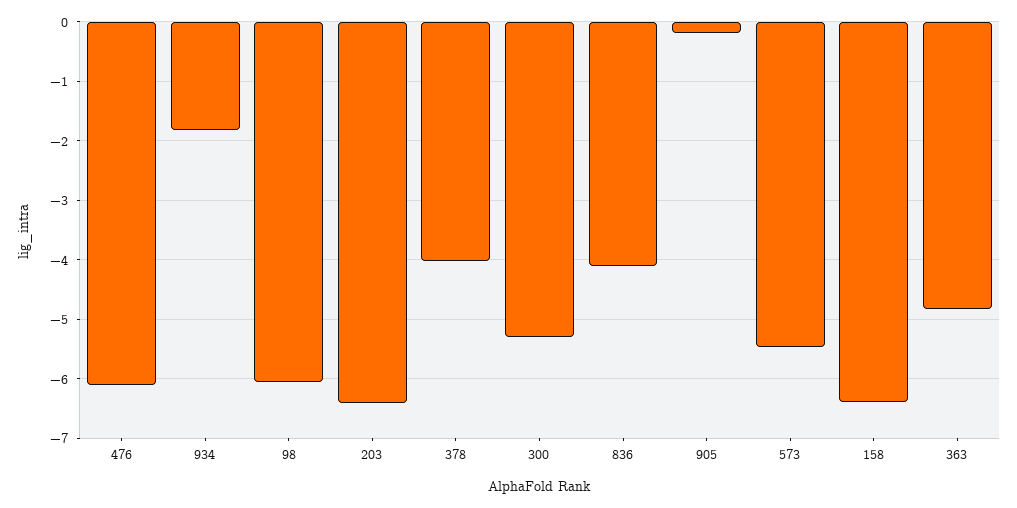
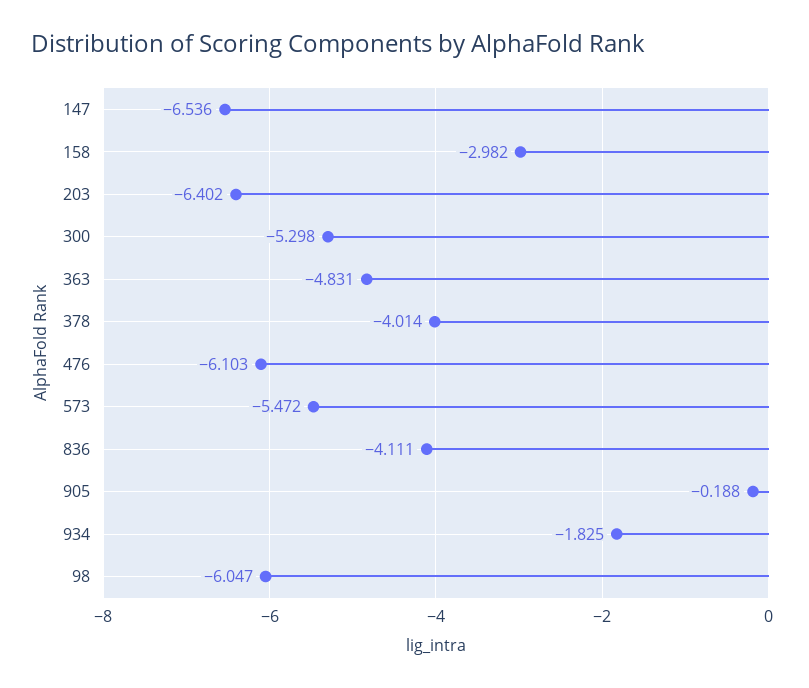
  {
    "476": -6.103,
    "934": -1.825,
    "98": -6.047,
    "203": -6.402,
    "378": -4.014,
    "300": -5.298,
    "836": -4.111,
    "905": -0.188,
    "573": -5.472,
-   "158": -6.4,
+   "158": -2.982,
-   "363": -4.831
+   "363": -4.831,
+   "147": -6.536
  }

